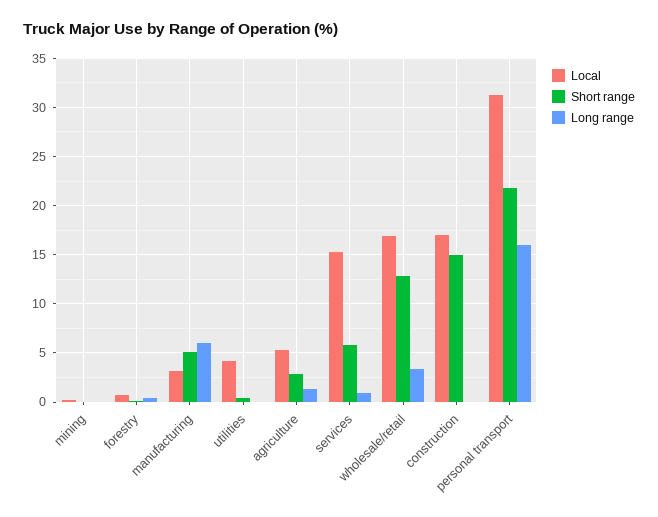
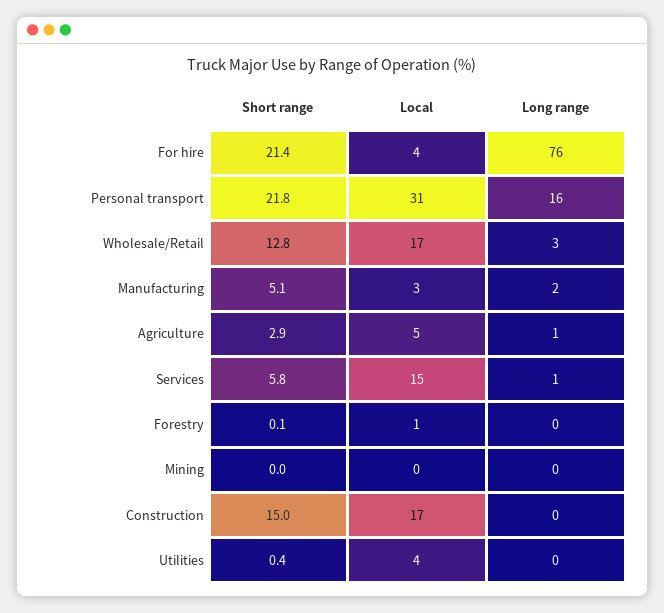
  {
    "Local": {
      "mining": 0,
      "forestry": 1,
      "manufacturing": 3,
      "utilities": 4,
      "agriculture": 5,
      "services": 15,
      "wholesale/retail": 17,
      "construction": 17,
-     "personal transport": 31
+     "personal transport": 31,
+     "For hire": 4
    },
    "Short range": {
      "mining": 0,
      "forestry": 0.1,
      "manufacturing": 5.1,
      "utilities": 0.4,
      "agriculture": 2.9,
      "services": 5.8,
      "wholesale/retail": 12.8,
      "construction": 15,
-     "personal transport": 21.8
+     "personal transport": 21.8,
+     "For hire": 21.4
    },
    "Long range": {
      "mining": 0,
      "forestry": 0,
-     "manufacturing": 6,
+     "manufacturing": 2,
      "utilities": 0,
      "agriculture": 1,
      "services": 1,
      "wholesale/retail": 3,
      "construction": 0,
-     "personal transport": 16
+     "personal transport": 16,
+     "For hire": 76
    }
  }

